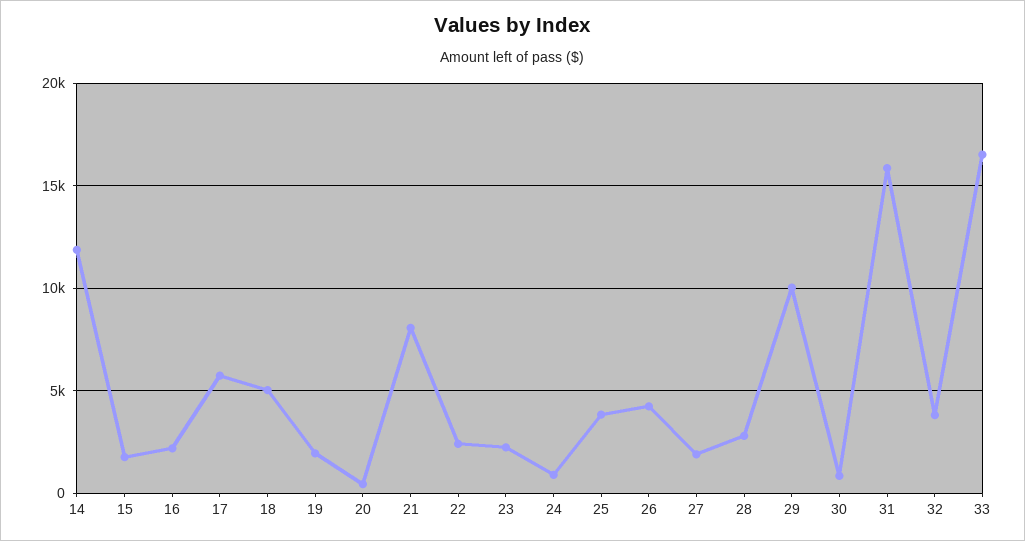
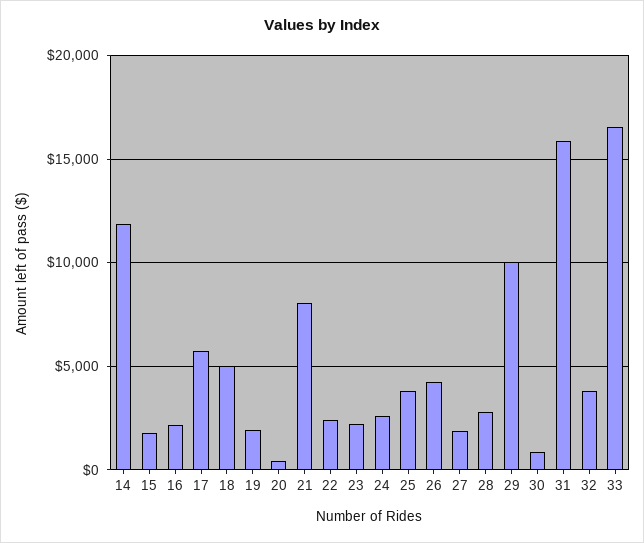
  {
    "14": 12000,
    "15": 2000,
    "16": 2000,
    "17": 5500,
    "18": 5000,
    "19": 2000,
    "20": 500,
    "21": 8000,
    "22": 2500,
    "23": 2000,
-   "24": 1000,
+   "24": 2500,
    "25": 4000,
    "26": 4000,
    "27": 2000,
    "28": 3000,
    "29": 10000,
    "30": 1000,
    "31": 16000,
    "32": 4000,
    "33": 16500
  }

